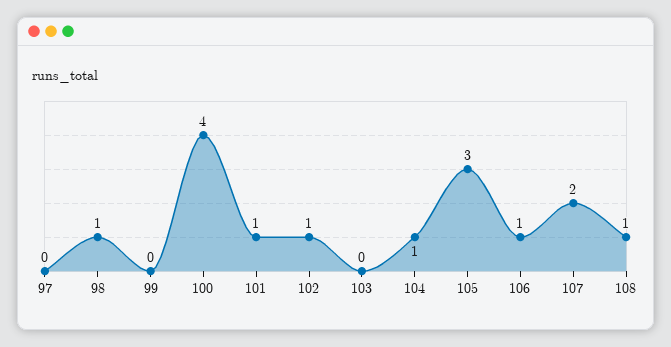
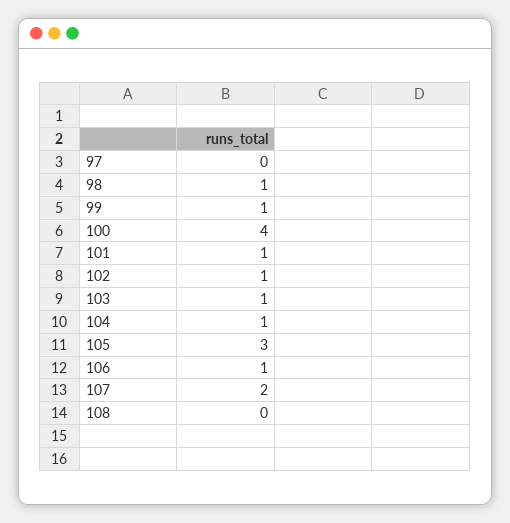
  {
    "97": 0,
    "98": 1,
-   "99": 0,
+   "99": 1,
    "100": 4,
    "101": 1,
    "102": 1,
-   "103": 0,
+   "103": 1,
    "104": 1,
    "105": 3,
    "106": 1,
    "107": 2,
-   "108": 1
+   "108": 0
  }

